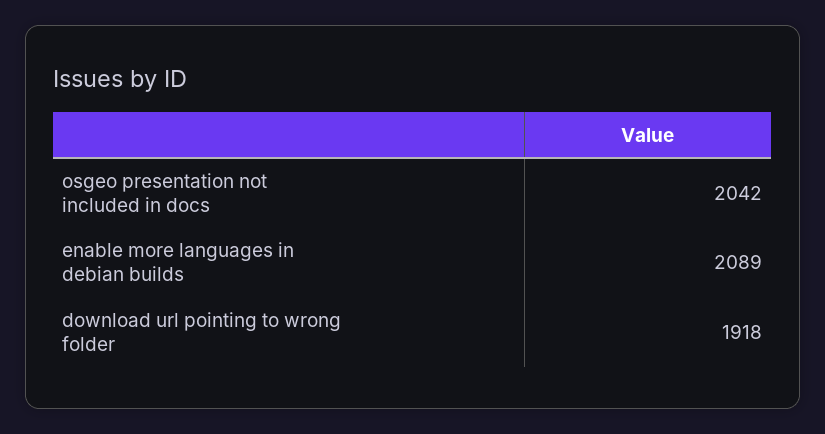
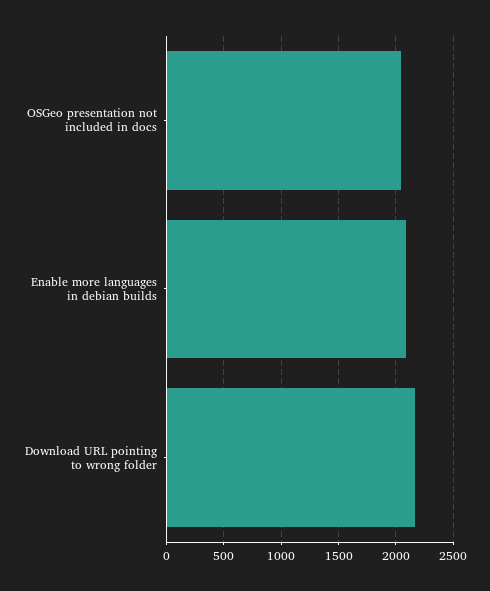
  {
    "osgeo presentation not included in docs": 2042,
    "enable more languages in debian builds": 2089,
-   "download url pointing to wrong folder": 1918
+   "download url pointing to wrong folder": 2200
  }

